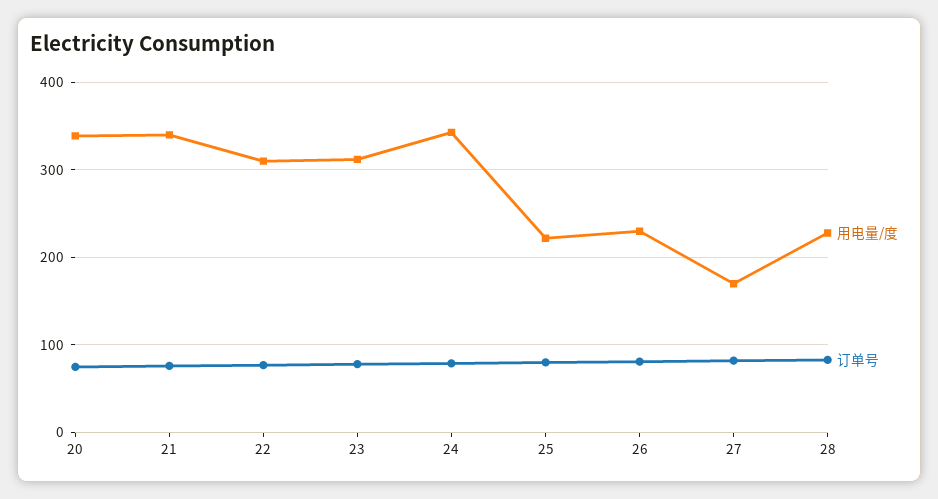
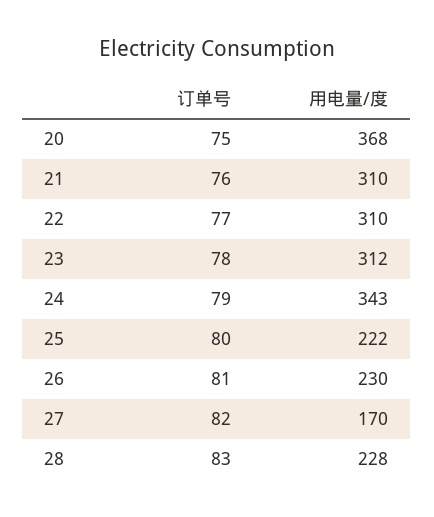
  {
    "用电量/度": {
-     "20": 340,
+     "20": 368,
-     "21": 340,
+     "21": 310,
      "22": 310,
      "23": 312,
      "24": 343,
      "25": 222,
      "26": 230,
      "27": 170,
      "28": 228
    },
    "订单号": {
      "20": 75,
      "21": 76,
      "22": 77,
      "23": 78,
      "24": 79,
      "25": 80,
      "26": 81,
      "27": 82,
      "28": 83
    }
  }

